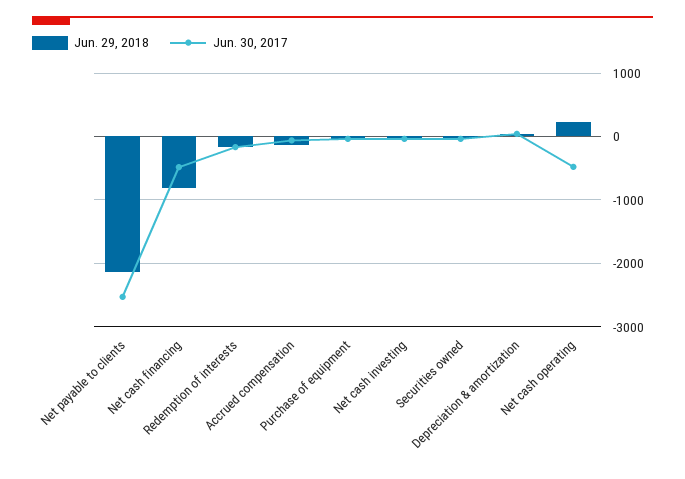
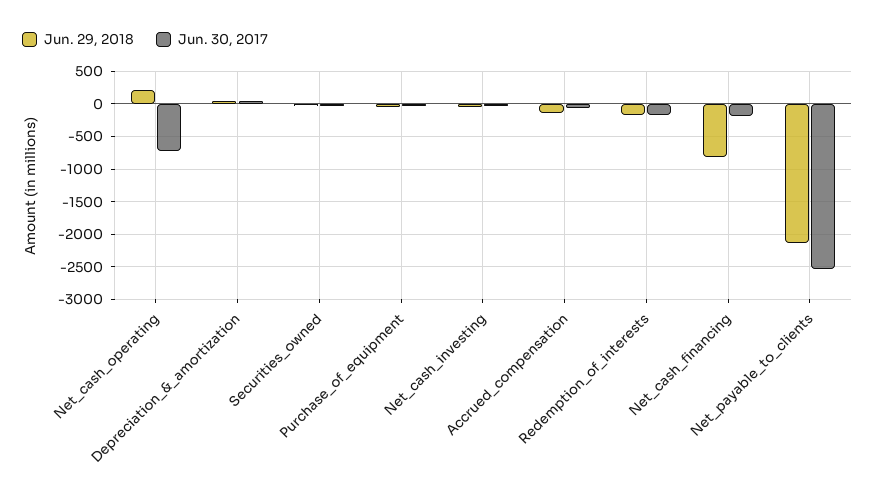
  {
    "Jun. 29, 2018": {
      "Net payable to clients": -2100,
      "Net cash financing": -800,
      "Redemption of interests": -200,
      "Accrued compensation": -100,
      "Purchase of equipment": -100,
      "Net cash investing": -100,
      "Securities owned": 0,
      "Depreciation & amortization": 0,
      "Net cash operating": 200
    },
    "Jun. 30, 2017": {
      "Net payable to clients": -2500,
-     "Net cash financing": -500,
+     "Net cash financing": -200,
      "Redemption of interests": -200,
      "Accrued compensation": -100,
      "Purchase of equipment": 0,
      "Net cash investing": 0,
      "Securities owned": 0,
      "Depreciation & amortization": 0,
-     "Net cash operating": -500
+     "Net cash operating": -700
    }
  }

